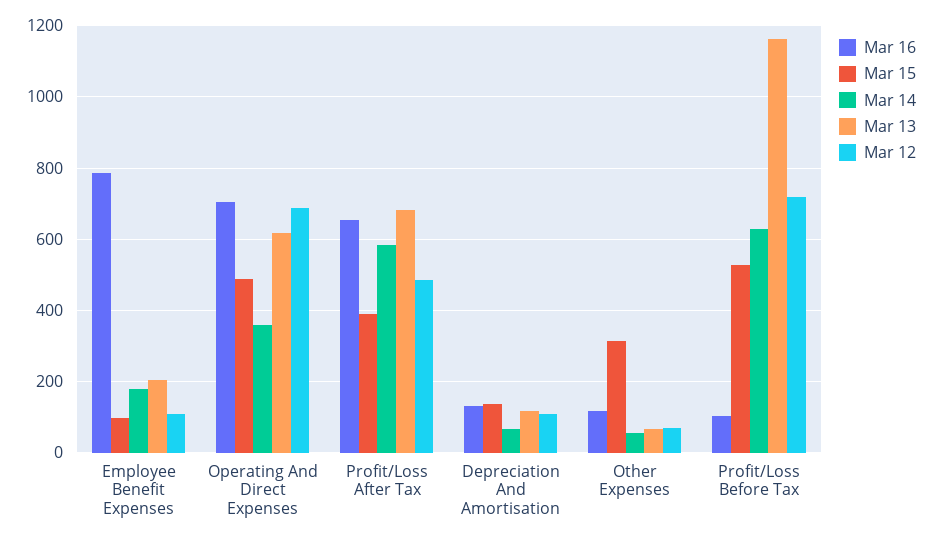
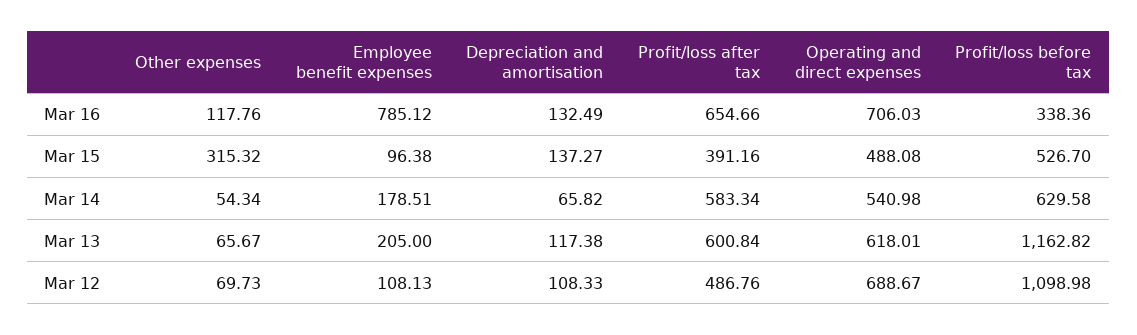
  {
    "Mar 16": {
      "Employee Benefit Expenses": 785.12,
      "Operating And Direct Expenses": 706.03,
      "Profit/Loss After Tax": 654.66,
      "Depreciation And Amortisation": 132.49,
      "Other Expenses": 117.76,
-     "Profit/Loss Before Tax": 100
+     "Profit/Loss Before Tax": 338.36
    },
    "Mar 15": {
      "Employee Benefit Expenses": 96.38,
      "Operating And Direct Expenses": 488.08,
      "Profit/Loss After Tax": 391.16,
      "Depreciation And Amortisation": 137.27,
      "Other Expenses": 315.32,
      "Profit/Loss Before Tax": 526.7
    },
    "Mar 14": {
      "Employee Benefit Expenses": 178.51,
-     "Operating And Direct Expenses": 360,
+     "Operating And Direct Expenses": 540.98,
      "Profit/Loss After Tax": 583.34,
      "Depreciation And Amortisation": 65.82,
      "Other Expenses": 54.34,
      "Profit/Loss Before Tax": 629.58
    },
    "Mar 13": {
      "Employee Benefit Expenses": 205,
      "Operating And Direct Expenses": 618.01,
-     "Profit/Loss After Tax": 680,
+     "Profit/Loss After Tax": 600.84,
      "Depreciation And Amortisation": 117.38,
      "Other Expenses": 65.67,
      "Profit/Loss Before Tax": 1162.82
    },
    "Mar 12": {
      "Employee Benefit Expenses": 108.13,
      "Operating And Direct Expenses": 688.67,
      "Profit/Loss After Tax": 486.76,
      "Depreciation And Amortisation": 108.33,
      "Other Expenses": 69.73,
-     "Profit/Loss Before Tax": 720
+     "Profit/Loss Before Tax": 1098.98
    }
  }

